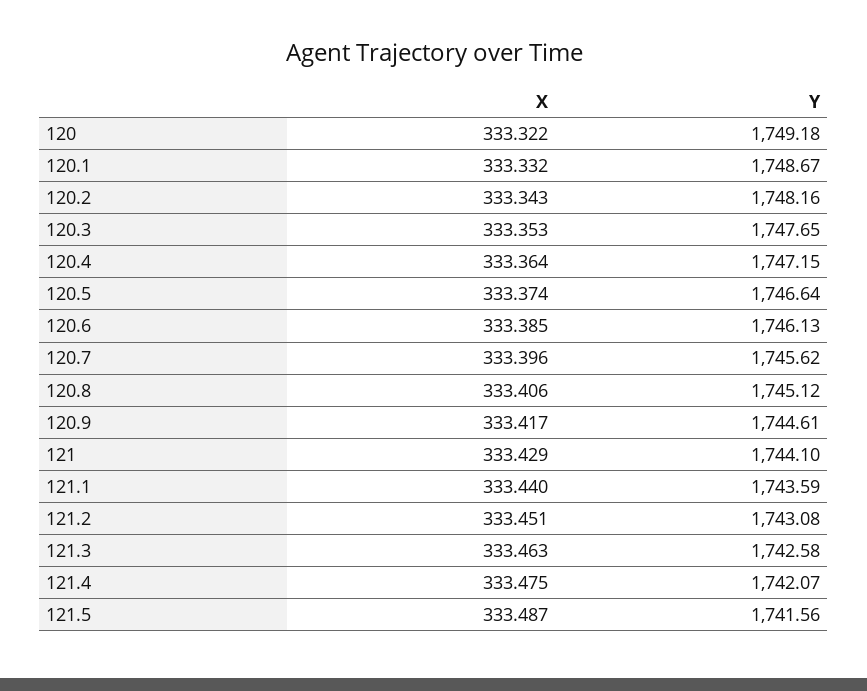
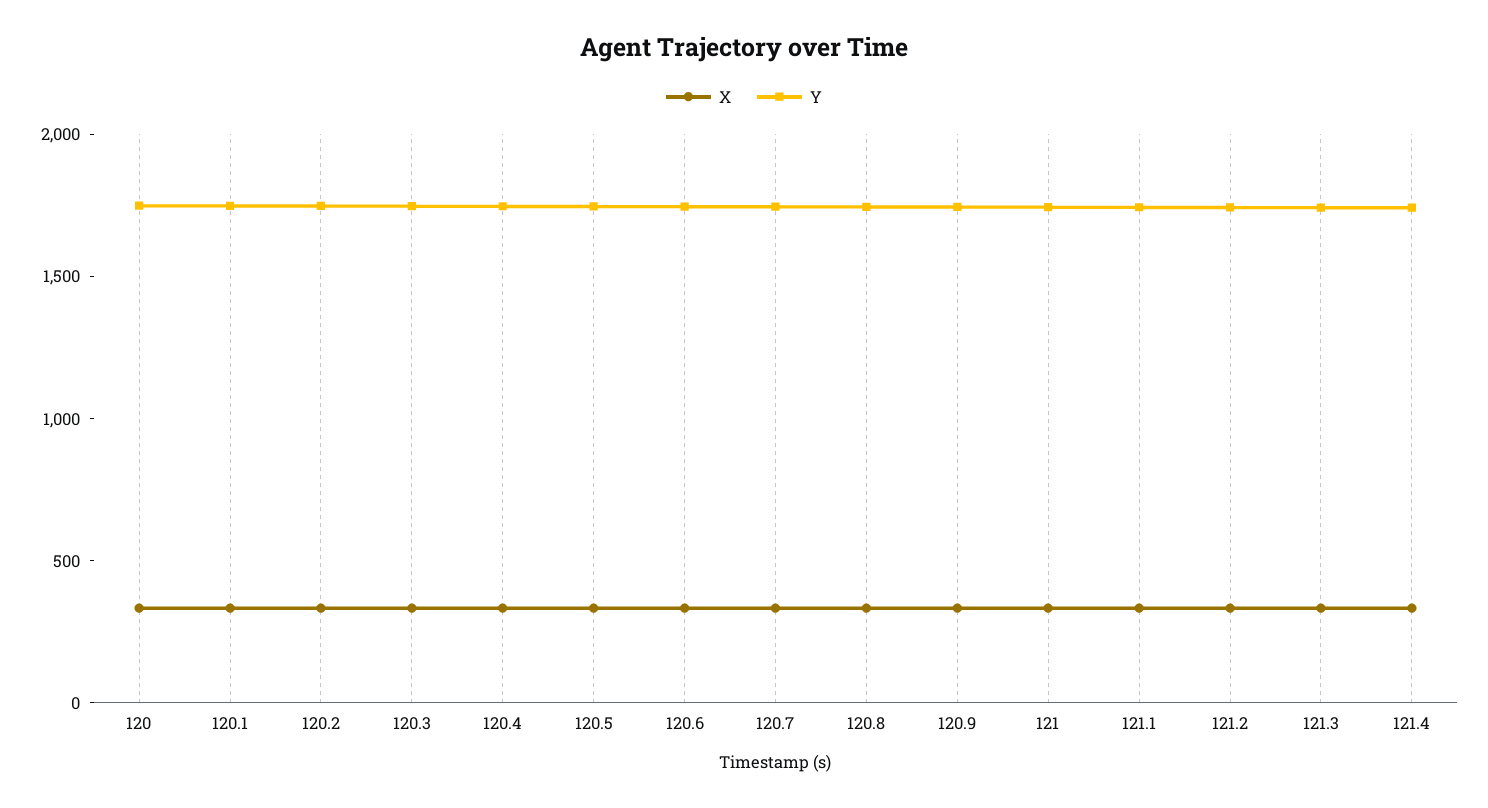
  {
    "X": {
      "120": 333.322,
      "120.1": 333.332,
      "120.2": 333.343,
      "120.3": 333.353,
      "120.4": 333.364,
      "120.5": 333.374,
      "120.6": 333.385,
      "120.7": 333.396,
      "120.8": 333.406,
      "120.9": 333.417,
      "121": 333.429,
      "121.1": 333.44,
      "121.2": 333.451,
      "121.3": 333.463,
-     "121.4": 333.475,
+     "121.4": 333.475
-     "121.5": 333.487
    },
    "Y": {
      "120": 1749.18,
      "120.1": 1748.67,
      "120.2": 1748.16,
      "120.3": 1747.65,
      "120.4": 1747.15,
      "120.5": 1746.64,
      "120.6": 1746.13,
      "120.7": 1745.62,
      "120.8": 1745.12,
      "120.9": 1744.61,
      "121": 1744.1,
      "121.1": 1743.59,
      "121.2": 1743.08,
      "121.3": 1742.58,
-     "121.4": 1742.07,
+     "121.4": 1742.07
-     "121.5": 1741.56
    }
  }

